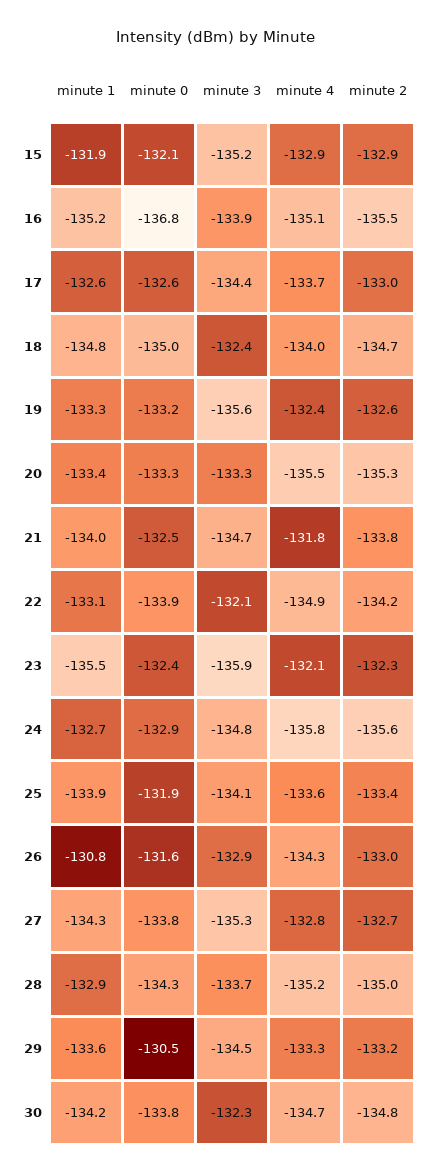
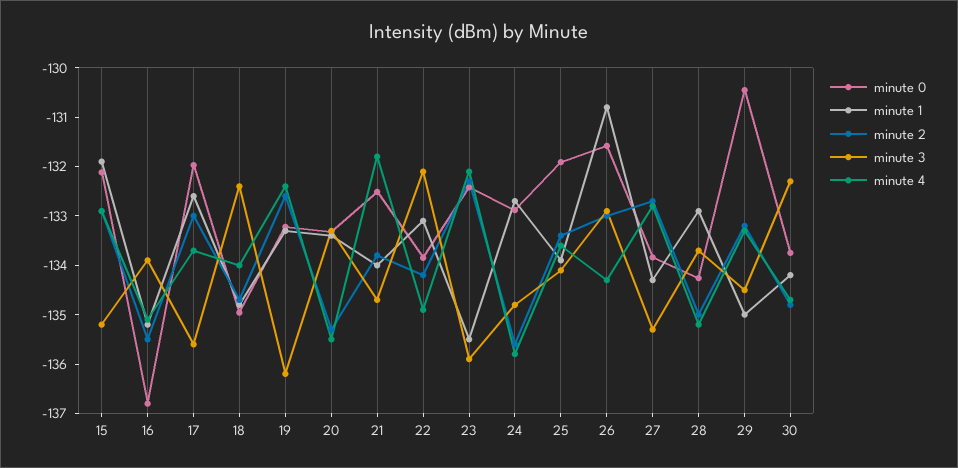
  {
    "minute 1": {
      "15": -131.9,
      "16": -135.2,
      "17": -132.6,
      "18": -134.8,
      "19": -133.3,
      "20": -133.4,
      "21": -134,
      "22": -133.1,
      "23": -135.5,
      "24": -132.7,
      "25": -133.9,
      "26": -130.8,
      "27": -134.3,
      "28": -132.9,
-     "29": -133.6,
+     "29": -135,
      "30": -134.2
    },
    "minute 0": {
      "15": -132.1,
      "16": -136.8,
-     "17": -132.6,
+     "17": -132,
      "18": -135,
      "19": -133.2,
      "20": -133.3,
      "21": -132.5,
      "22": -133.9,
      "23": -132.4,
      "24": -132.9,
      "25": -131.9,
      "26": -131.6,
      "27": -133.8,
      "28": -134.3,
      "29": -130.5,
      "30": -133.8
    },
    "minute 3": {
      "15": -135.2,
      "16": -133.9,
-     "17": -134.4,
+     "17": -135.6,
      "18": -132.4,
-     "19": -135.6,
+     "19": -136.2,
      "20": -133.3,
      "21": -134.7,
      "22": -132.1,
      "23": -135.9,
      "24": -134.8,
      "25": -134.1,
      "26": -132.9,
      "27": -135.3,
      "28": -133.7,
      "29": -134.5,
      "30": -132.3
    },
    "minute 4": {
      "15": -132.9,
      "16": -135.1,
      "17": -133.7,
      "18": -134,
      "19": -132.4,
      "20": -135.5,
      "21": -131.8,
      "22": -134.9,
      "23": -132.1,
      "24": -135.8,
      "25": -133.6,
      "26": -134.3,
      "27": -132.8,
      "28": -135.2,
      "29": -133.3,
      "30": -134.7
    },
    "minute 2": {
      "15": -132.9,
      "16": -135.5,
      "17": -133,
      "18": -134.7,
      "19": -132.6,
      "20": -135.3,
      "21": -133.8,
      "22": -134.2,
      "23": -132.3,
      "24": -135.6,
      "25": -133.4,
      "26": -133,
      "27": -132.7,
      "28": -135,
      "29": -133.2,
      "30": -134.8
    }
  }

